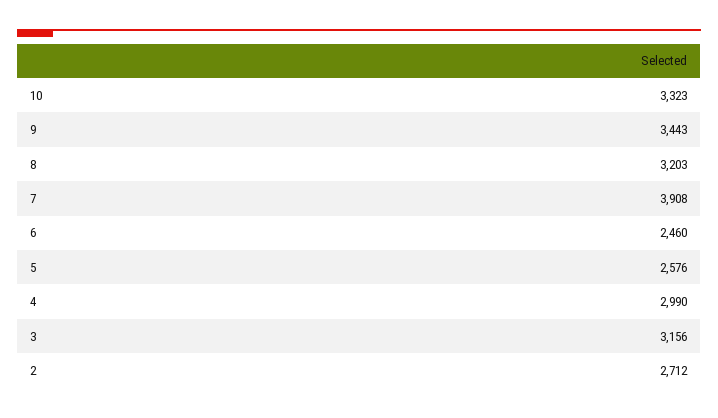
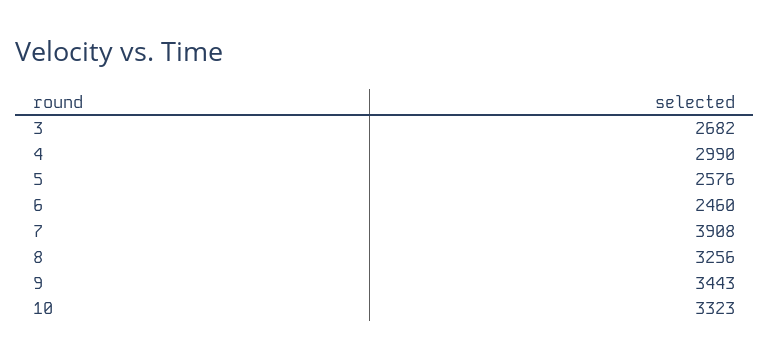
  {
    "10": 3323,
    "9": 3443,
-   "8": 3203,
+   "8": 3256,
    "7": 3908,
    "6": 2460,
    "5": 2576,
    "4": 2990,
-   "3": 3156,
+   "3": 2682
-   "2": 2712
  }

